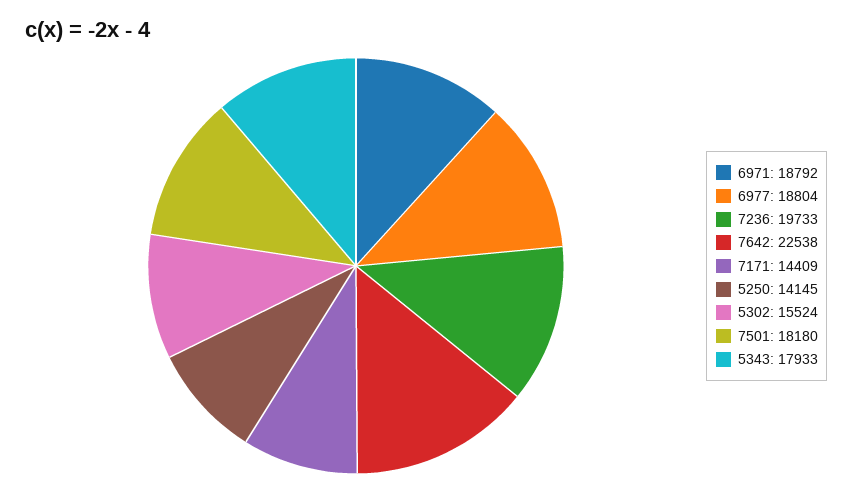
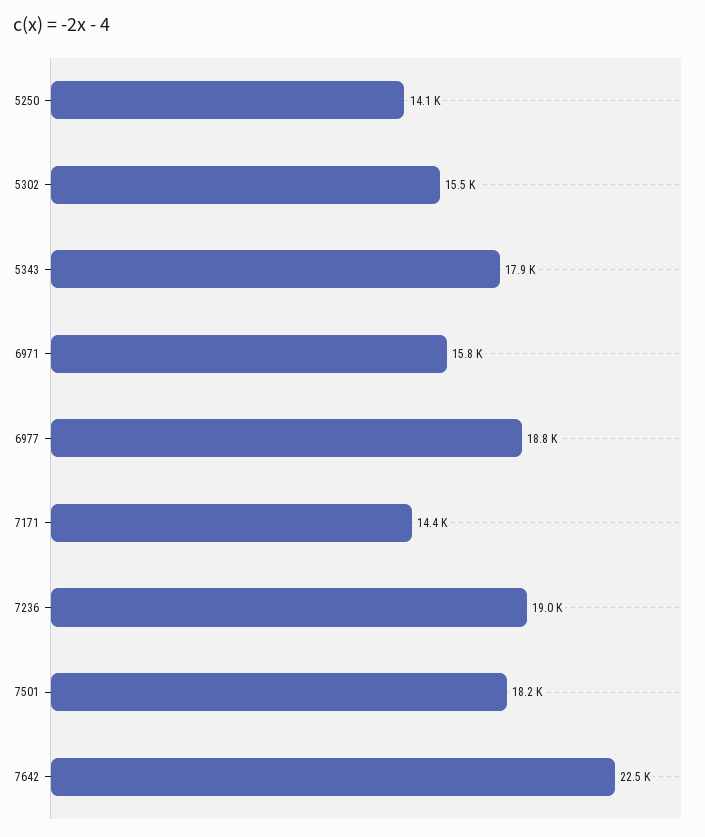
  {
-   "6971": 18792,
+   "6971": 15800,
    "6977": 18804,
-   "7236": 19733,
+   "7236": 19000,
    "7642": 22538,
    "7171": 14409,
    "5250": 14145,
    "5302": 15524,
    "7501": 18180,
    "5343": 17933
  }

